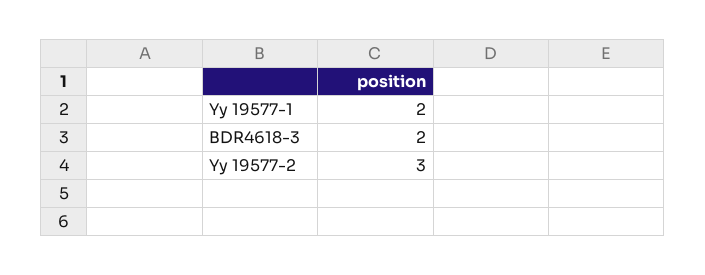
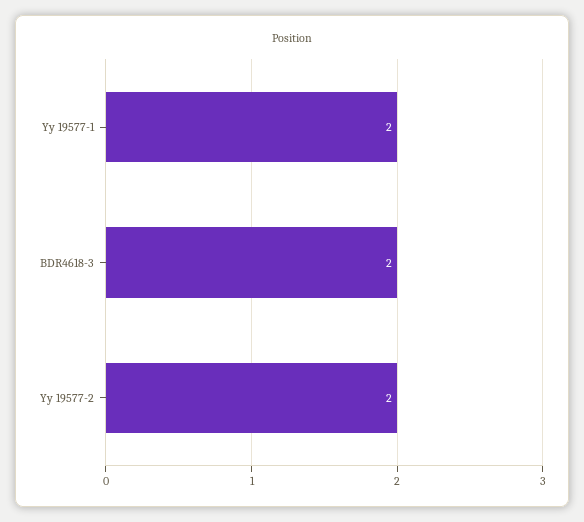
  {
    "Yy 19577-1": 2,
    "BDR4618-3": 2,
-   "Yy 19577-2": 3
+   "Yy 19577-2": 2
  }

